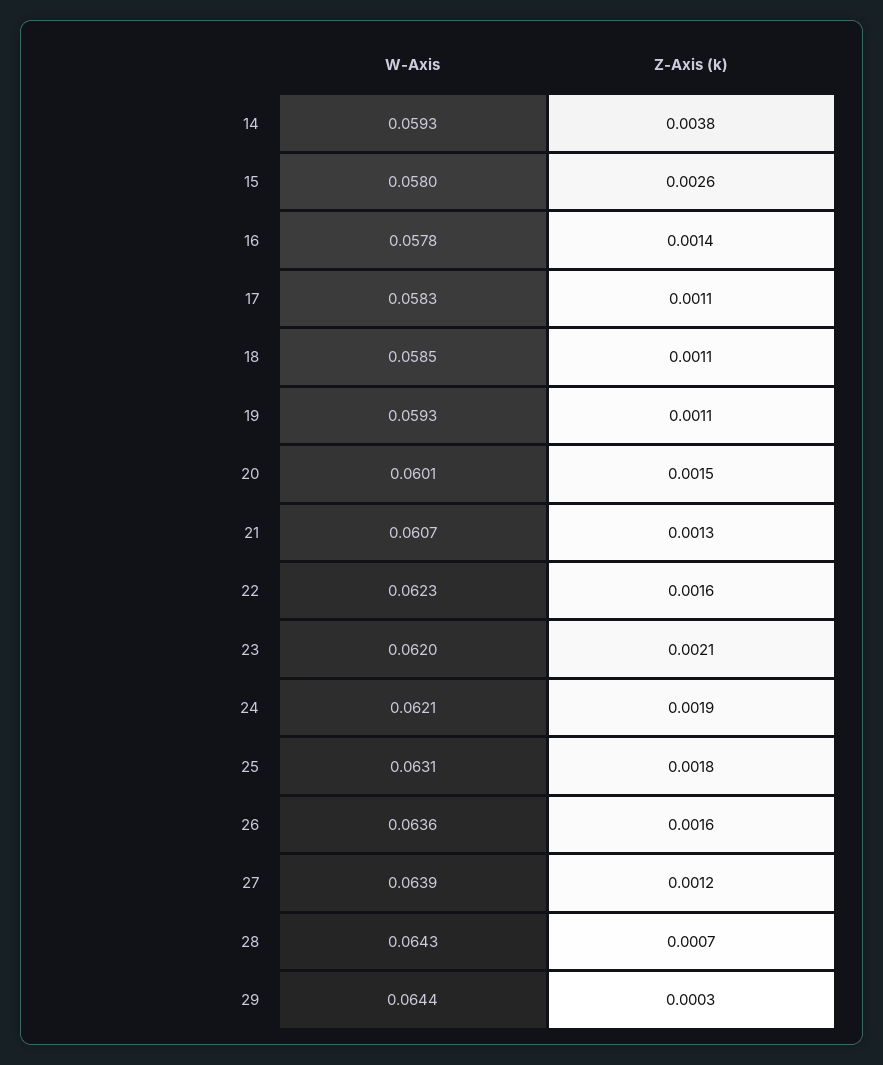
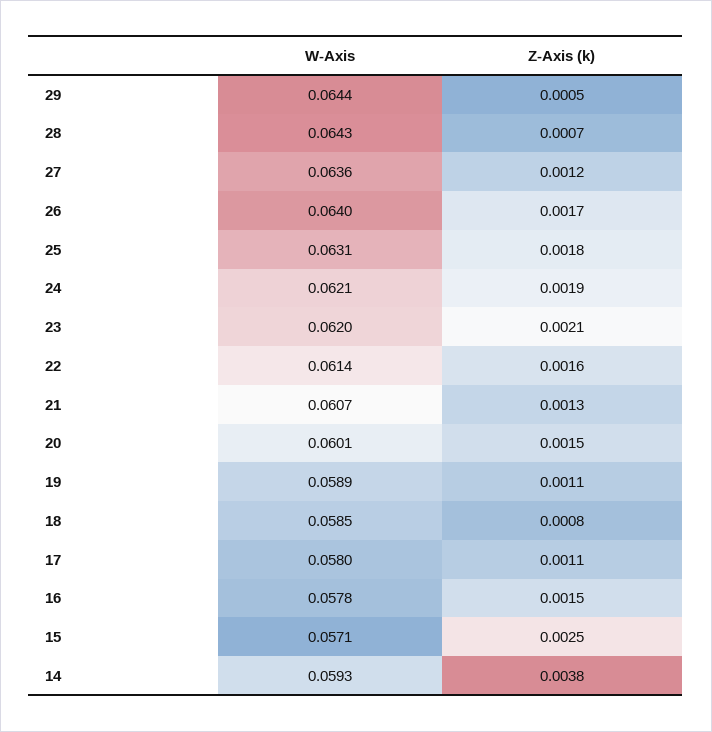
  {
    "W-Axis": {
      "14": 0.0593,
-     "15": 0.058,
+     "15": 0.0571,
      "16": 0.0578,
-     "17": 0.0583,
+     "17": 0.058,
      "18": 0.0585,
-     "19": 0.0593,
+     "19": 0.0589,
      "20": 0.0601,
      "21": 0.0607,
-     "22": 0.0623,
+     "22": 0.0614,
      "23": 0.062,
      "24": 0.0621,
      "25": 0.0631,
-     "26": 0.0636,
+     "26": 0.064,
-     "27": 0.0639,
+     "27": 0.0636,
      "28": 0.0643,
      "29": 0.0644
    },
    "Z-Axis (k)": {
      "14": 0.0038,
-     "15": 0.0026,
+     "15": 0.0025,
-     "16": 0.0014,
+     "16": 0.0015,
      "17": 0.0011,
-     "18": 0.0011,
+     "18": 0.0008,
      "19": 0.0011,
      "20": 0.0015,
      "21": 0.0013,
      "22": 0.0016,
      "23": 0.0021,
      "24": 0.0019,
      "25": 0.0018,
-     "26": 0.0016,
+     "26": 0.0017,
      "27": 0.0012,
      "28": 0.0007,
-     "29": 0.0003
+     "29": 0.0005
    }
  }

